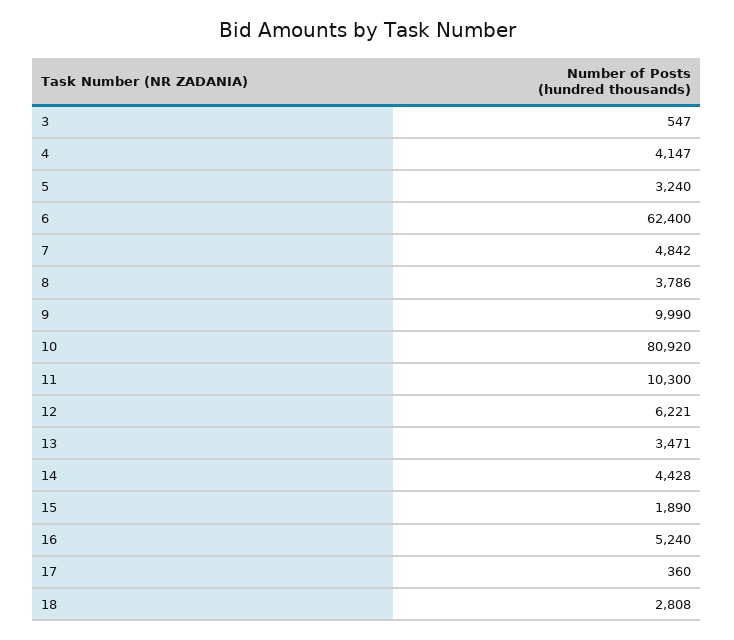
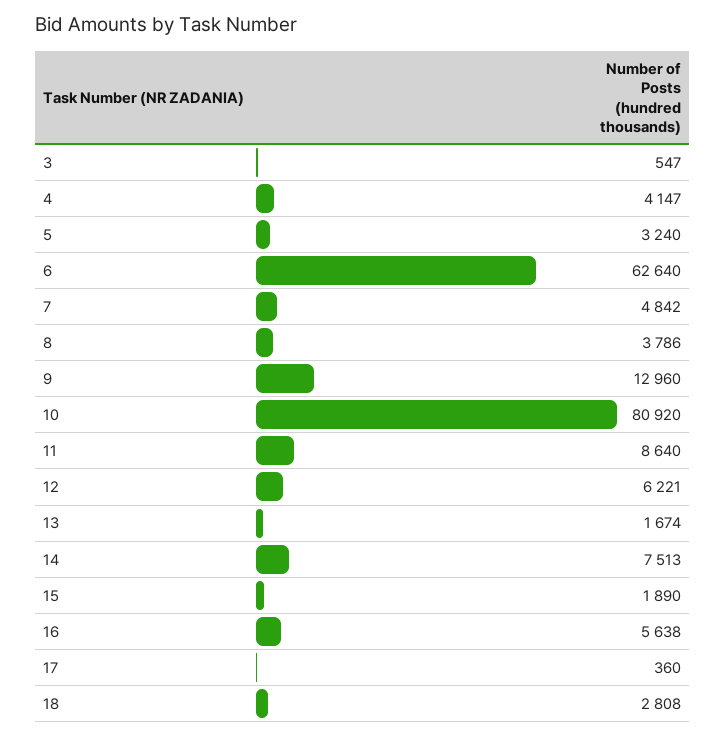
  {
    "3": 547,
    "4": 4147,
    "5": 3240,
-   "6": 62400,
+   "6": 62640,
    "7": 4842,
    "8": 3786,
-   "9": 9990,
+   "9": 12960,
    "10": 80920,
-   "11": 10300,
+   "11": 8640,
    "12": 6221,
-   "13": 3471,
+   "13": 1674,
-   "14": 4428,
+   "14": 7513,
    "15": 1890,
-   "16": 5240,
+   "16": 5638,
    "17": 360,
    "18": 2808
  }

